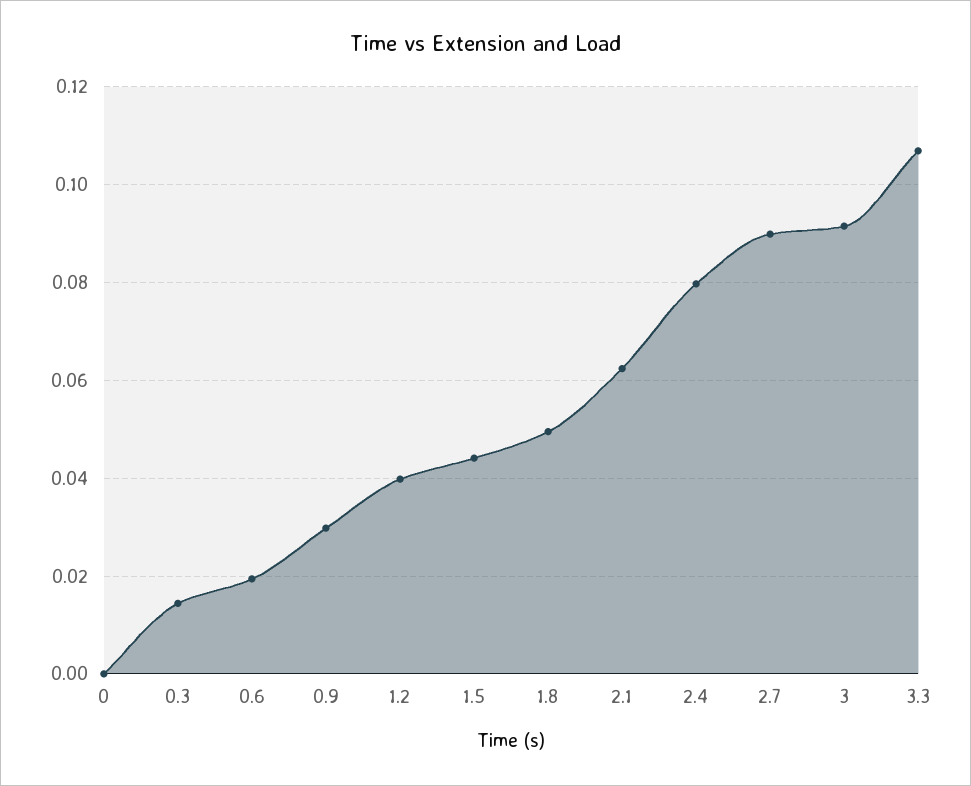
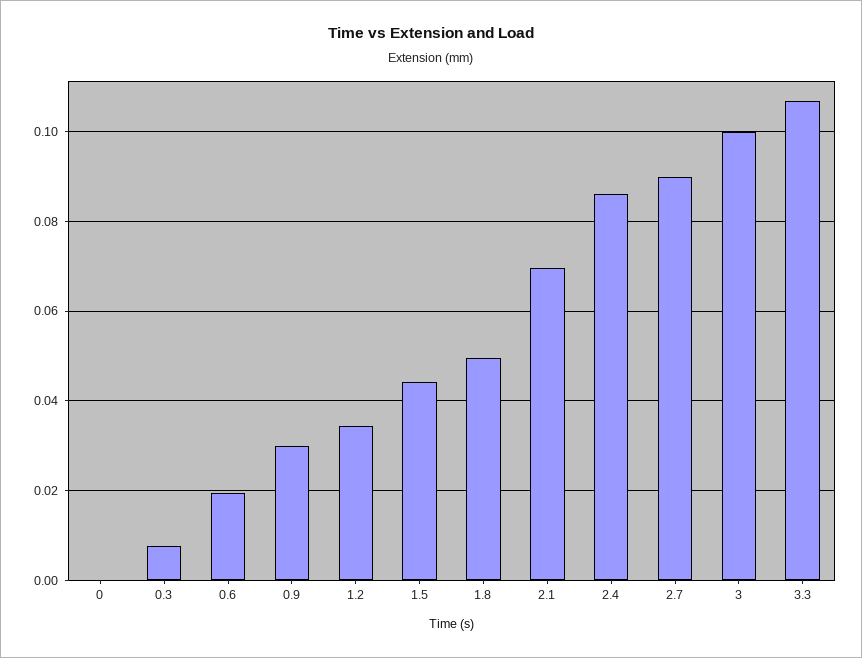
  {
    "0": 0,
-   "0.3": 0.014,
+   "0.3": 0.008,
    "0.6": 0.02,
    "0.9": 0.03,
-   "1.2": 0.04,
+   "1.2": 0.034,
    "1.5": 0.044,
    "1.8": 0.05,
-   "2.1": 0.062,
+   "2.1": 0.07,
-   "2.4": 0.08,
+   "2.4": 0.086,
    "2.7": 0.09,
-   "3": 0.092,
+   "3": 0.1,
    "3.3": 0.106
  }

